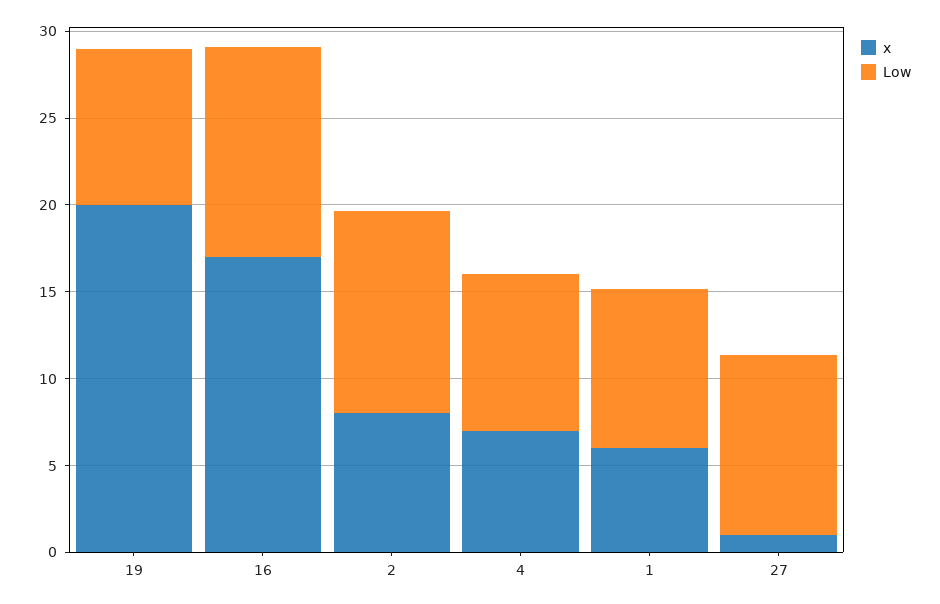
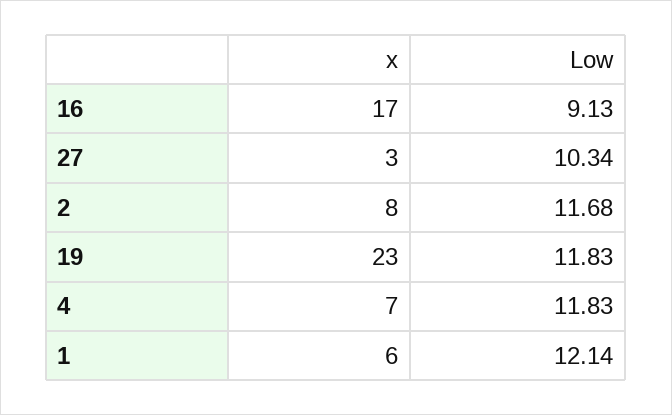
  {
    "x": {
-     "19": 20,
+     "19": 23,
      "16": 17,
      "2": 8,
      "4": 7,
      "1": 6,
-     "27": 1
+     "27": 3
    },
    "Low": {
-     "19": 9,
+     "19": 11.83,
-     "16": 12,
+     "16": 9.13,
      "2": 11.68,
-     "4": 9,
+     "4": 11.83,
-     "1": 9,
+     "1": 12.14,
      "27": 10.34
    }
  }

